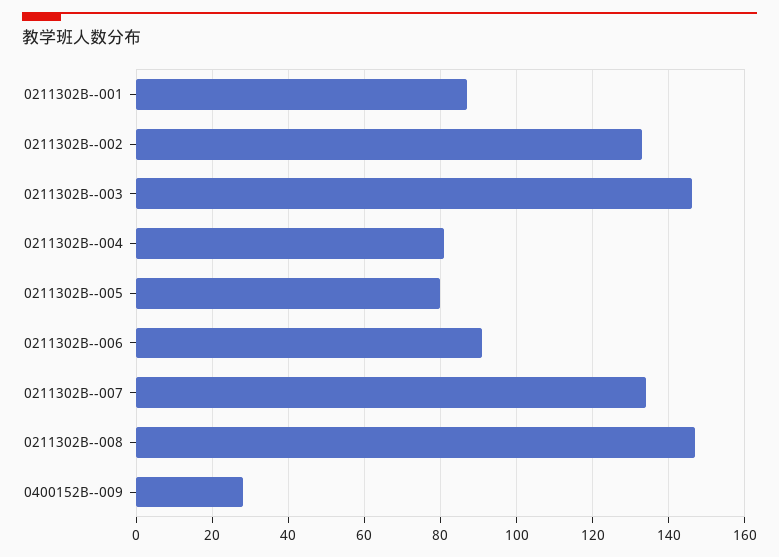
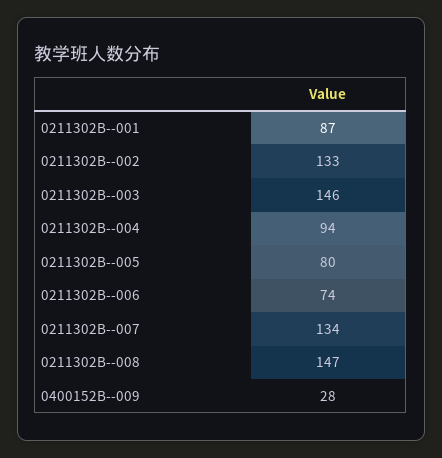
  {
    "0211302B--001": 87,
    "0211302B--002": 133,
    "0211302B--003": 146,
-   "0211302B--004": 80,
+   "0211302B--004": 94,
    "0211302B--005": 80,
-   "0211302B--006": 90,
+   "0211302B--006": 74,
    "0211302B--007": 134,
    "0211302B--008": 147,
    "0400152B--009": 28
  }

